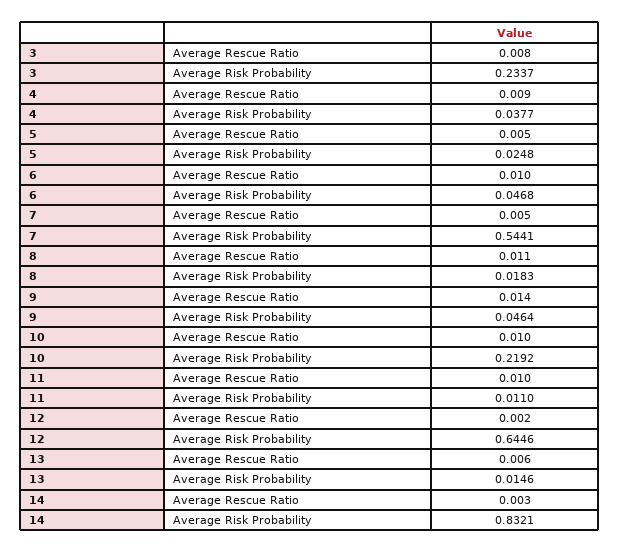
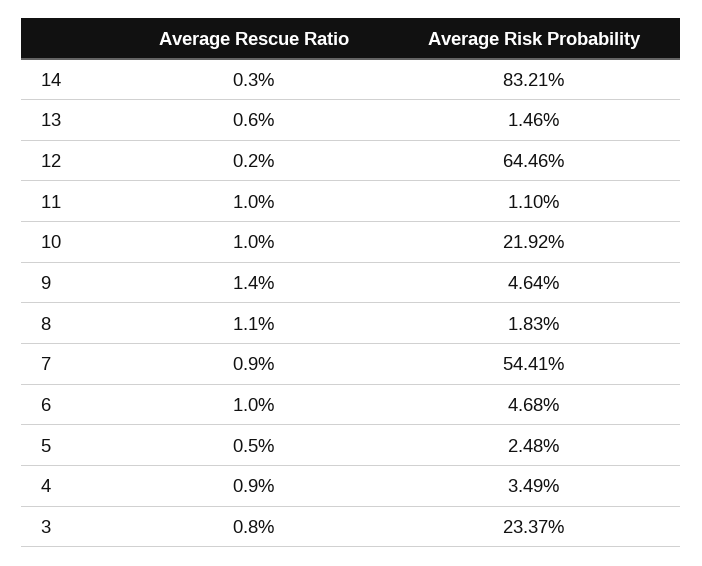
  {
    "3": {
      "Average Rescue Ratio": 0.008,
      "Average Risk Probability": 0.2337
    },
    "4": {
      "Average Rescue Ratio": 0.009,
-     "Average Risk Probability": 0.0377
+     "Average Risk Probability": 0.0349
    },
    "5": {
      "Average Rescue Ratio": 0.005,
      "Average Risk Probability": 0.0248
    },
    "6": {
      "Average Rescue Ratio": 0.01,
      "Average Risk Probability": 0.0468
    },
    "7": {
-     "Average Rescue Ratio": 0.005,
+     "Average Rescue Ratio": 0.009,
      "Average Risk Probability": 0.5441
    },
    "8": {
      "Average Rescue Ratio": 0.011,
      "Average Risk Probability": 0.0183
    },
    "9": {
      "Average Rescue Ratio": 0.014,
      "Average Risk Probability": 0.0464
    },
    "10": {
      "Average Rescue Ratio": 0.01,
      "Average Risk Probability": 0.2192
    },
    "11": {
      "Average Rescue Ratio": 0.01,
      "Average Risk Probability": 0.011
    },
    "12": {
      "Average Rescue Ratio": 0.002,
      "Average Risk Probability": 0.6446
    },
    "13": {
      "Average Rescue Ratio": 0.006,
      "Average Risk Probability": 0.0146
    },
    "14": {
      "Average Rescue Ratio": 0.003,
      "Average Risk Probability": 0.8321
    }
  }

